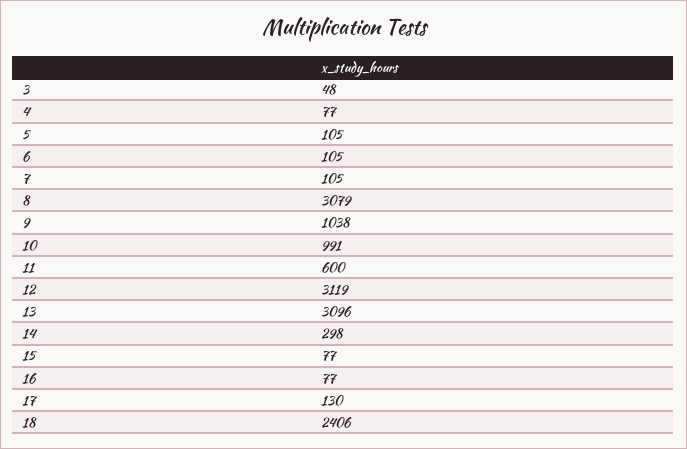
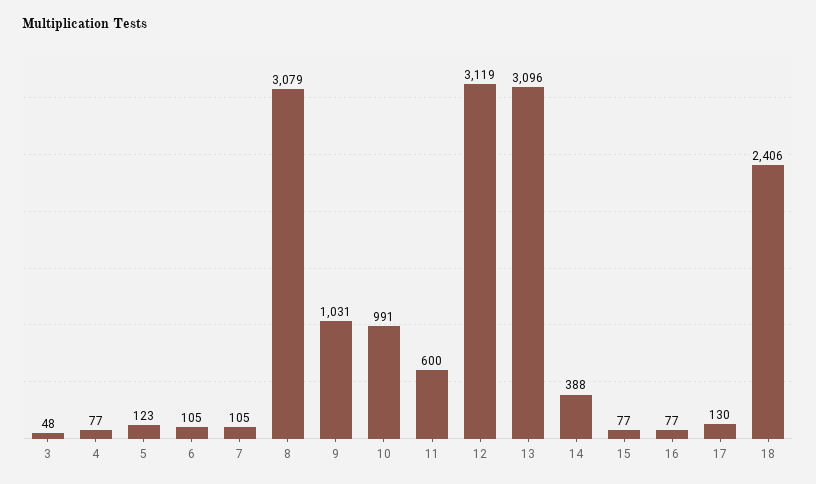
  {
    "3": 48,
    "4": 77,
-   "5": 105,
+   "5": 123,
    "6": 105,
    "7": 105,
    "8": 3079,
-   "9": 1038,
+   "9": 1031,
    "10": 991,
    "11": 600,
    "12": 3119,
    "13": 3096,
-   "14": 298,
+   "14": 388,
    "15": 77,
    "16": 77,
    "17": 130,
    "18": 2406
  }

